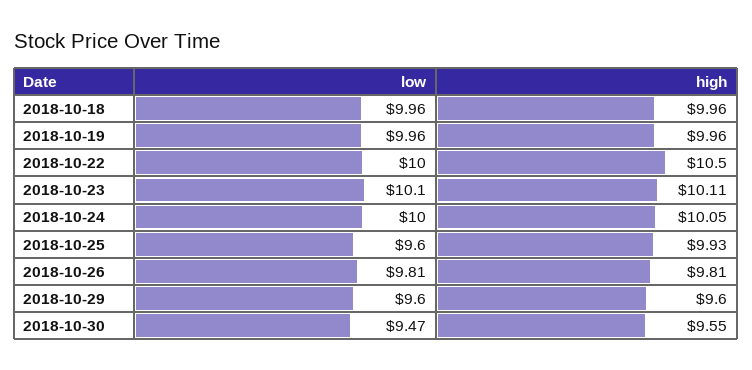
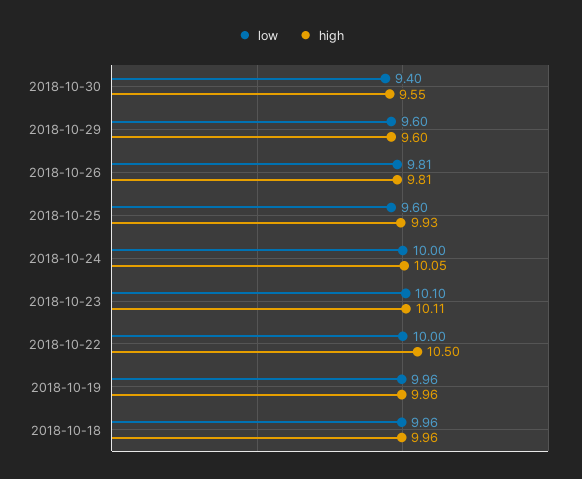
  {
    "low": {
      "2018-10-18": 9.96,
      "2018-10-19": 9.96,
      "2018-10-22": 10,
      "2018-10-23": 10.1,
      "2018-10-24": 10,
      "2018-10-25": 9.6,
      "2018-10-26": 9.81,
      "2018-10-29": 9.6,
-     "2018-10-30": 9.47
+     "2018-10-30": 9.4
    },
    "high": {
      "2018-10-18": 9.96,
      "2018-10-19": 9.96,
      "2018-10-22": 10.5,
      "2018-10-23": 10.11,
      "2018-10-24": 10.05,
      "2018-10-25": 9.93,
      "2018-10-26": 9.81,
      "2018-10-29": 9.6,
      "2018-10-30": 9.55
    }
  }

